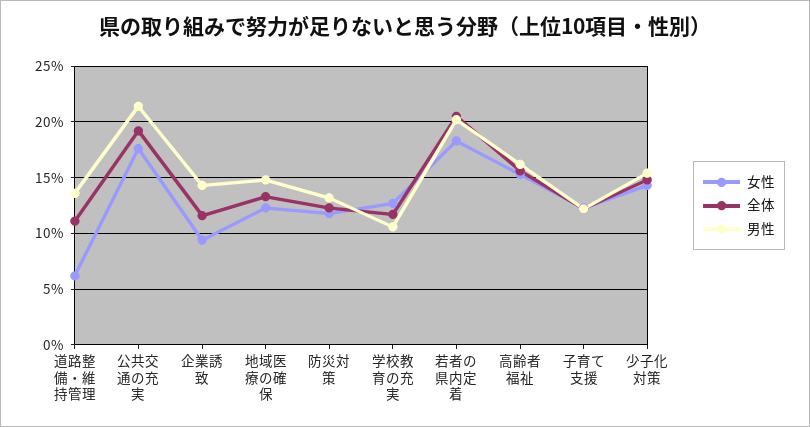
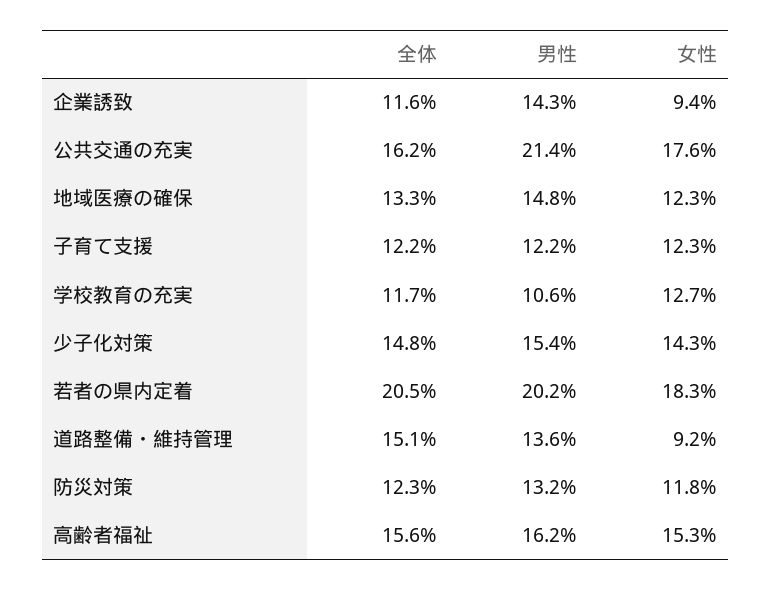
  {
    "女性": {
-     "道路整備・維持管理": 6,
+     "道路整備・維持管理": 9.2,
      "公共交通の充実": 17.6,
      "企業誘致": 9.4,
      "地域医療の確保": 12.3,
      "防災対策": 11.8,
      "学校教育の充実": 12.7,
      "若者の県内定着": 18.3,
      "高齢者福祉": 15.3,
      "子育て支援": 12.3,
      "少子化対策": 14.3
    },
    "全体": {
-     "道路整備・維持管理": 11,
+     "道路整備・維持管理": 15.1,
-     "公共交通の充実": 19,
+     "公共交通の充実": 16.2,
      "企業誘致": 11.6,
      "地域医療の確保": 13.3,
      "防災対策": 12.3,
      "学校教育の充実": 11.7,
      "若者の県内定着": 20.5,
      "高齢者福祉": 15.6,
      "子育て支援": 12.2,
      "少子化対策": 14.8
    },
    "男性": {
      "道路整備・維持管理": 13.6,
      "公共交通の充実": 21.4,
      "企業誘致": 14.3,
      "地域医療の確保": 14.8,
      "防災対策": 13.2,
      "学校教育の充実": 10.6,
      "若者の県内定着": 20.2,
      "高齢者福祉": 16.2,
      "子育て支援": 12.2,
      "少子化対策": 15.4
    }
  }

